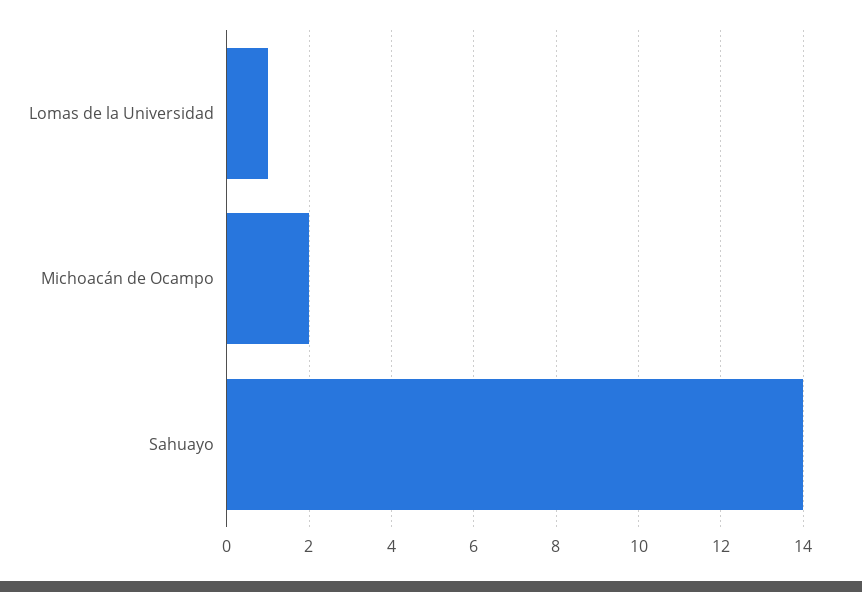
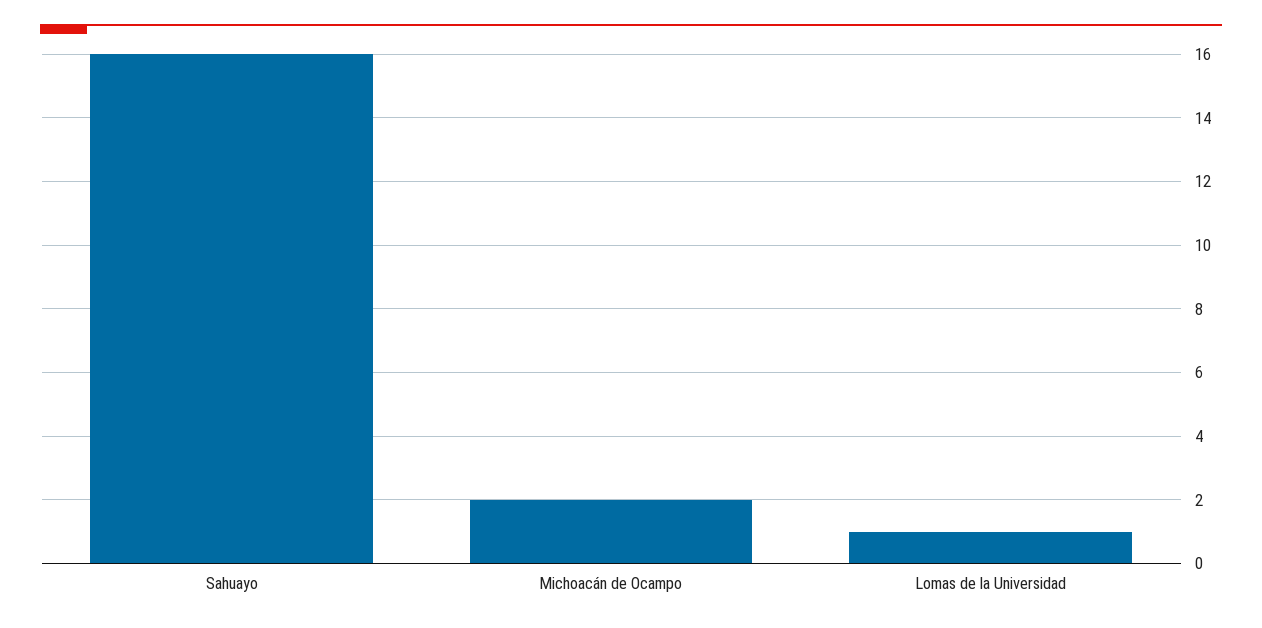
  {
    "Lomas de la Universidad": 1,
    "Michoacán de Ocampo": 2,
-   "Sahuayo": 14
+   "Sahuayo": 16
  }

